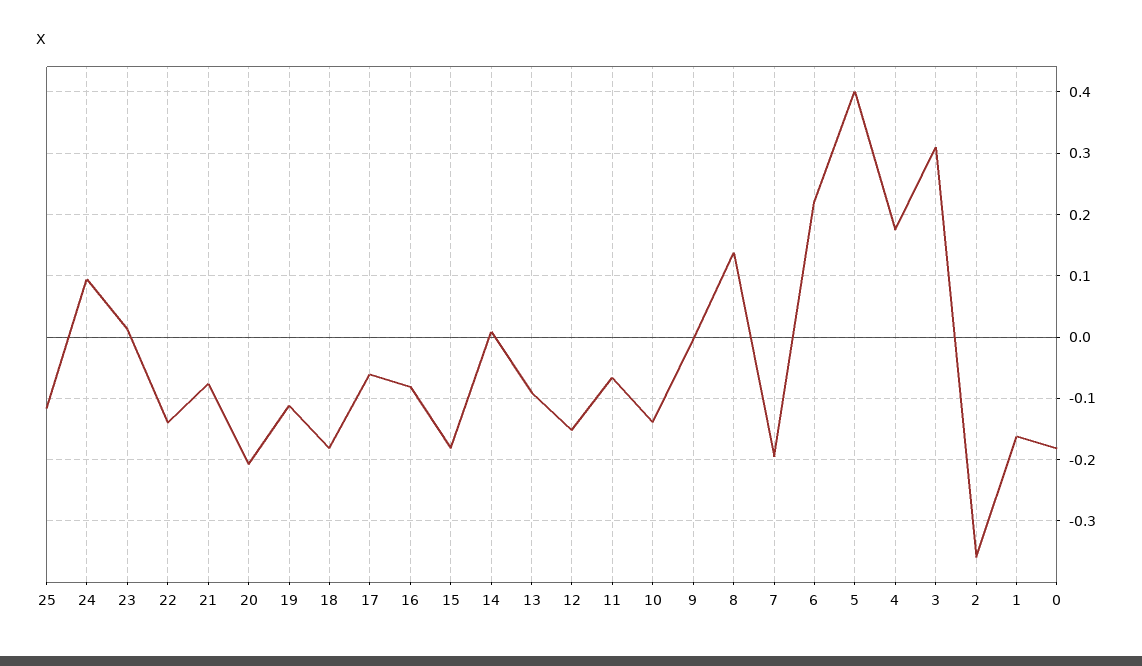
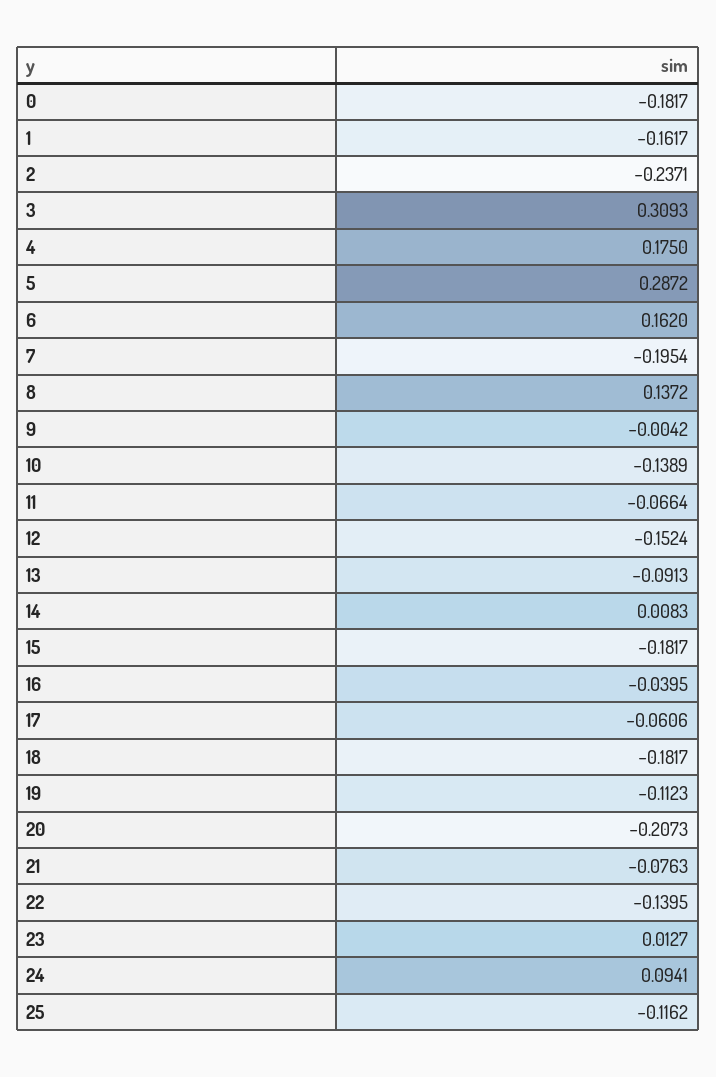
  {
    "25": -0.1162,
    "24": 0.0941,
    "23": 0.0127,
    "22": -0.1395,
    "21": -0.0763,
    "20": -0.2073,
    "19": -0.1123,
    "18": -0.1817,
    "17": -0.0606,
-   "16": -0.08,
+   "16": -0.0395,
    "15": -0.1817,
    "14": 0.0083,
    "13": -0.0913,
    "12": -0.1524,
    "11": -0.0664,
    "10": -0.1389,
    "9": -0.0042,
    "8": 0.1372,
    "7": -0.1954,
-   "6": 0.22,
+   "6": 0.162,
-   "5": 0.4,
+   "5": 0.2872,
    "4": 0.175,
    "3": 0.3093,
-   "2": -0.36,
+   "2": -0.2371,
    "1": -0.1617,
    "0": -0.1817
  }

